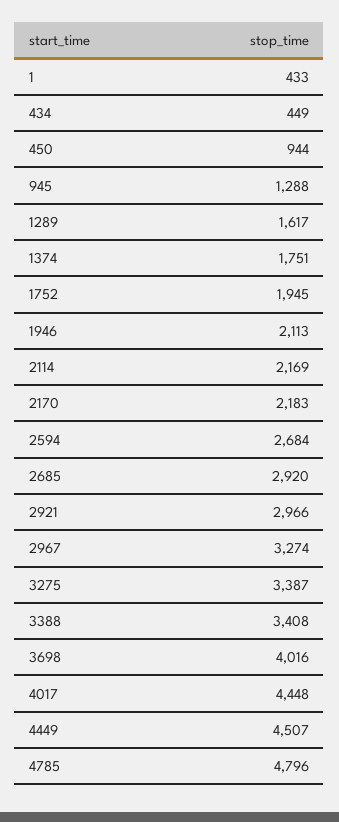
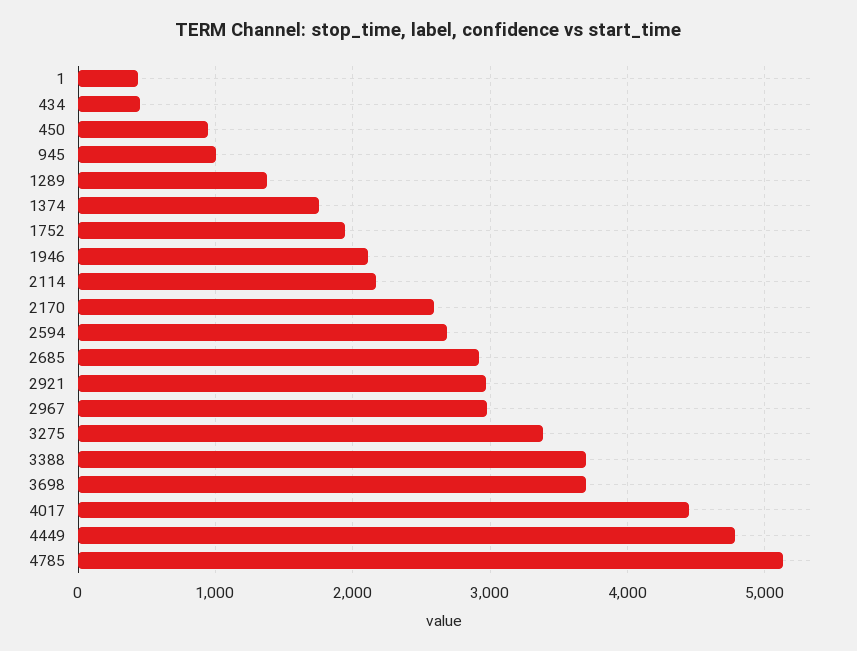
  {
    "1": 433,
    "434": 449,
    "450": 944,
-   "945": 1288,
+   "945": 1000,
-   "1289": 1617,
+   "1289": 1400,
    "1374": 1751,
    "1752": 1945,
    "1946": 2113,
    "2114": 2169,
-   "2170": 2183,
+   "2170": 2600,
    "2594": 2684,
    "2685": 2920,
    "2921": 2966,
-   "2967": 3274,
+   "2967": 3000,
    "3275": 3387,
-   "3388": 3408,
+   "3388": 3700,
-   "3698": 4016,
+   "3698": 3700,
    "4017": 4448,
-   "4449": 4507,
+   "4449": 4800,
-   "4785": 4796
+   "4785": 5100
  }

